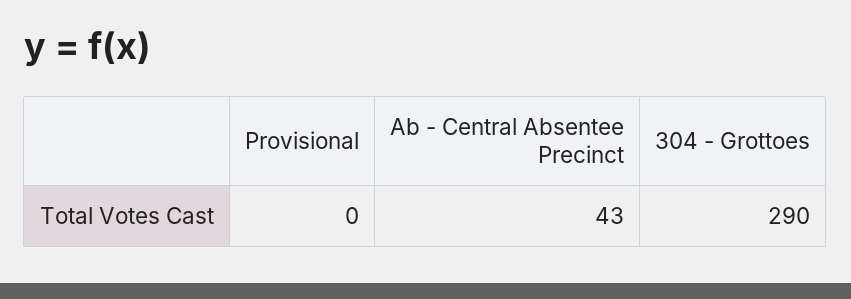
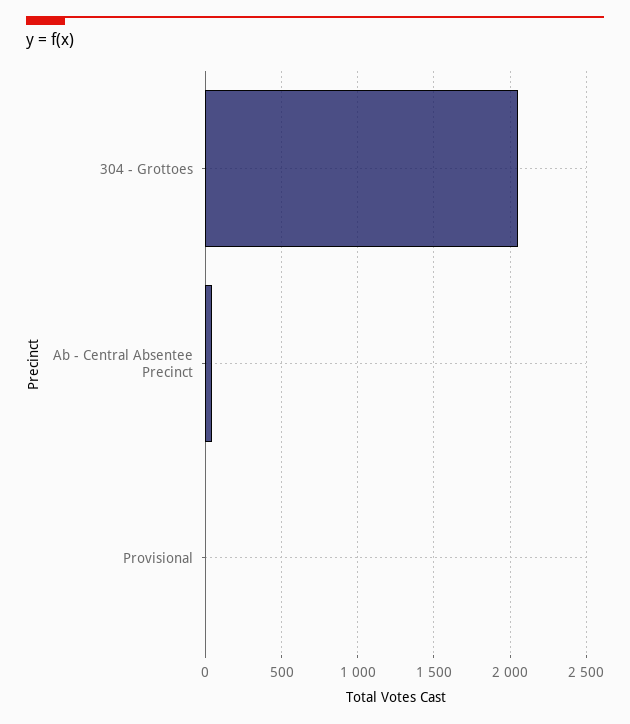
  {
    "Provisional": 0,
    "Ab - Central Absentee Precinct": 43,
-   "304 - Grottoes": 290
+   "304 - Grottoes": 2050
  }

